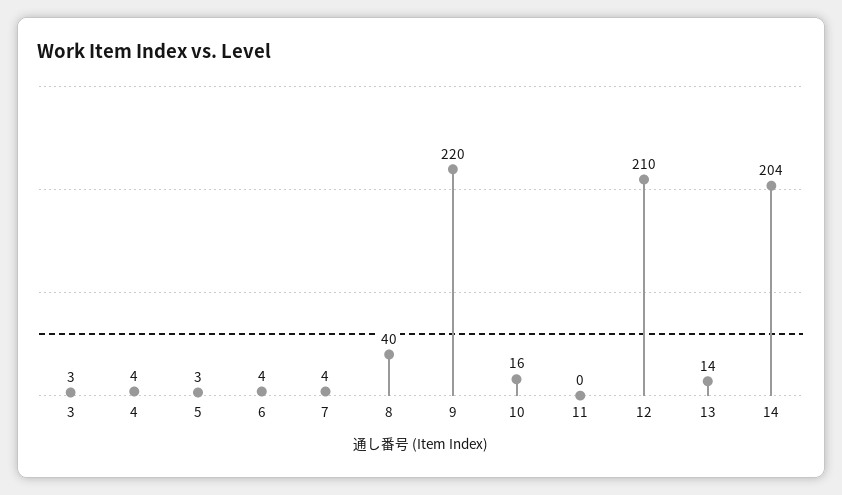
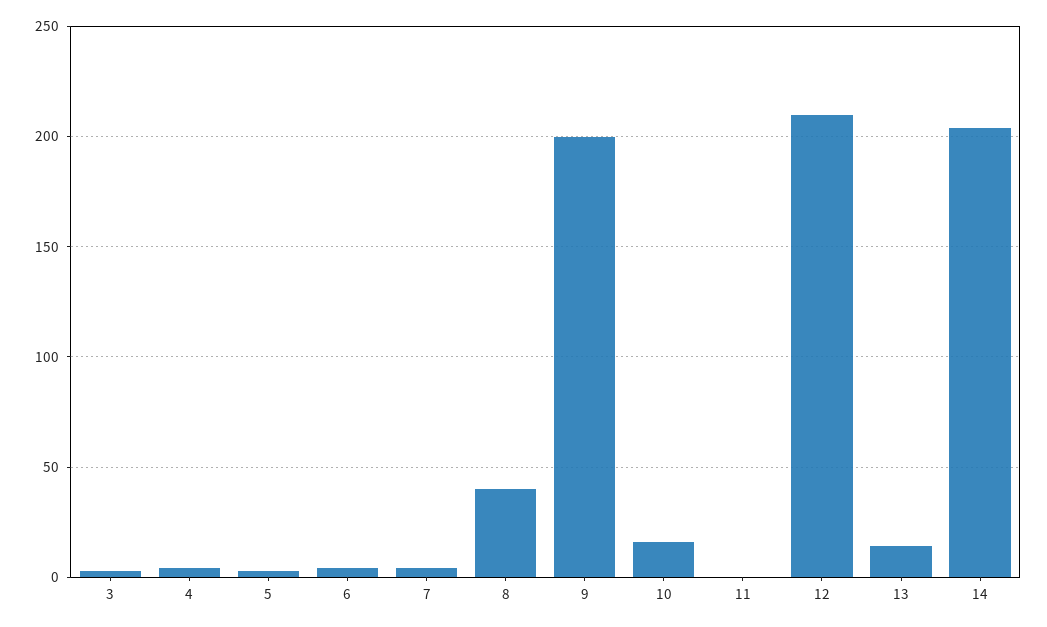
  {
    "3": 3,
    "4": 4,
    "5": 3,
    "6": 4,
    "7": 4,
    "8": 40,
-   "9": 220,
+   "9": 200,
    "10": 16,
    "11": 0,
    "12": 210,
    "13": 14,
    "14": 204
  }

